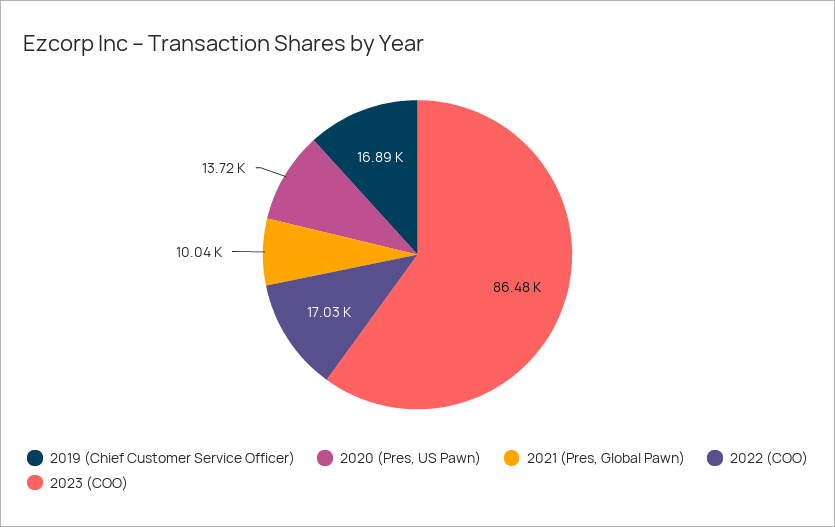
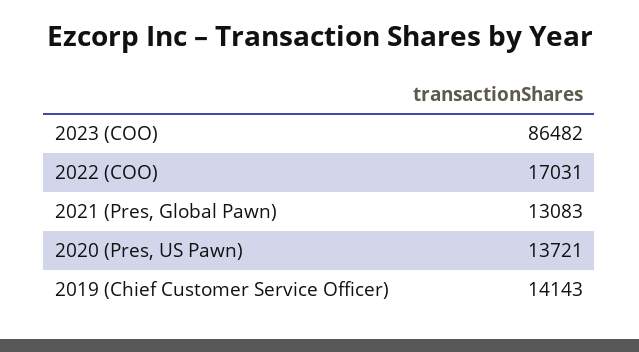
  {
-   "2019 (Chief Customer Service Officer)": 16890,
+   "2019 (Chief Customer Service Officer)": 14143,
    "2020 (Pres, US Pawn)": 13721,
-   "2021 (Pres, Global Pawn)": 10040,
+   "2021 (Pres, Global Pawn)": 13083,
    "2022 (COO)": 17031,
    "2023 (COO)": 86482
  }

